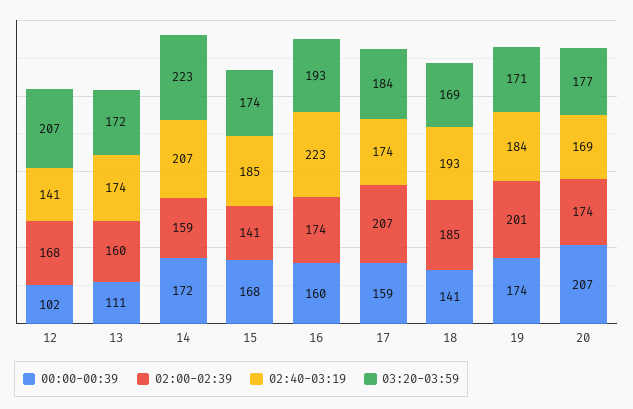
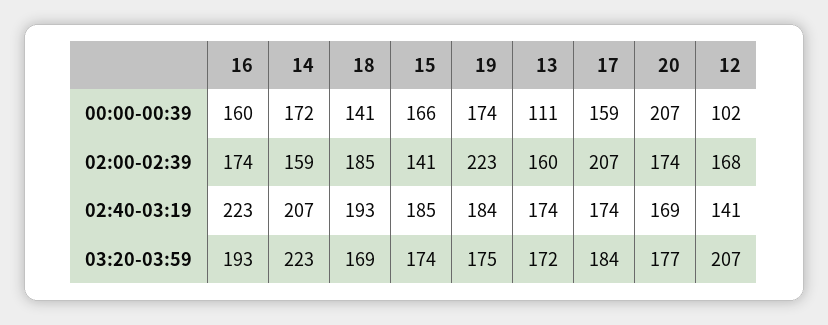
  {
    "00:00-00:39": {
      "12": 102,
      "13": 111,
      "14": 172,
-     "15": 168,
+     "15": 166,
      "16": 160,
      "17": 159,
      "18": 141,
      "19": 174,
      "20": 207
    },
    "02:00-02:39": {
      "12": 168,
      "13": 160,
      "14": 159,
      "15": 141,
      "16": 174,
      "17": 207,
      "18": 185,
-     "19": 201,
+     "19": 223,
      "20": 174
    },
    "02:40-03:19": {
      "12": 141,
      "13": 174,
      "14": 207,
      "15": 185,
      "16": 223,
      "17": 174,
      "18": 193,
      "19": 184,
      "20": 169
    },
    "03:20-03:59": {
      "12": 207,
      "13": 172,
      "14": 223,
      "15": 174,
      "16": 193,
      "17": 184,
      "18": 169,
-     "19": 171,
+     "19": 175,
      "20": 177
    }
  }

